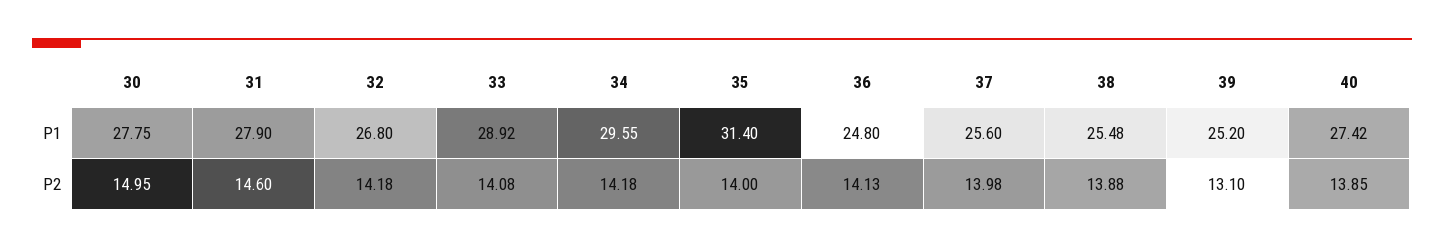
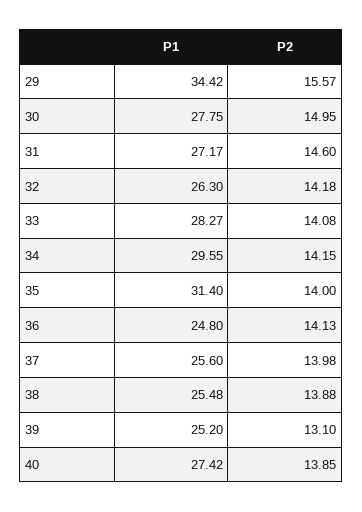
  {
    "30": {
      "P1": 27.75,
      "P2": 14.95
    },
    "31": {
-     "P1": 27.9,
+     "P1": 27.17,
      "P2": 14.6
    },
    "32": {
-     "P1": 26.8,
+     "P1": 26.3,
      "P2": 14.18
    },
    "33": {
-     "P1": 28.92,
+     "P1": 28.27,
      "P2": 14.08
    },
    "34": {
      "P1": 29.55,
-     "P2": 14.18
+     "P2": 14.15
    },
    "35": {
      "P1": 31.4,
      "P2": 14
    },
    "36": {
      "P1": 24.8,
      "P2": 14.13
    },
    "37": {
      "P1": 25.6,
      "P2": 13.98
    },
    "38": {
      "P1": 25.48,
      "P2": 13.88
    },
    "39": {
      "P1": 25.2,
      "P2": 13.1
    },
    "40": {
      "P1": 27.42,
      "P2": 13.85
-   }
+   },
+   "29": {
+     "P1": 34.42,
+     "P2": 15.57
+   }
  }

